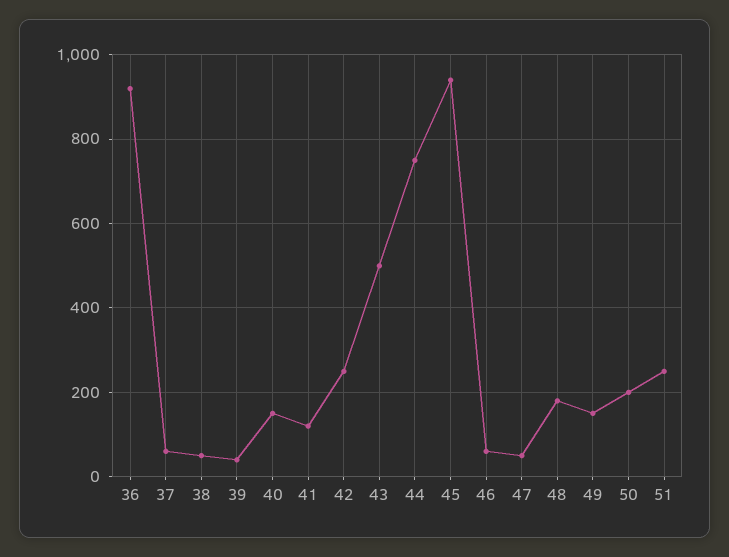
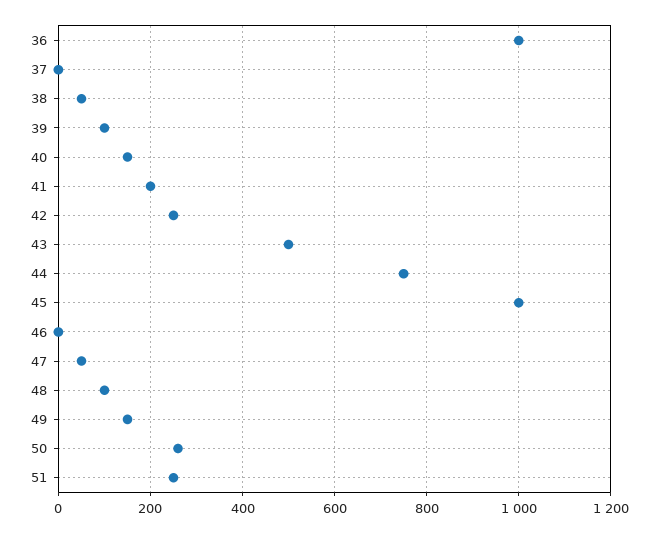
  {
-   "36": 920,
+   "36": 1000,
-   "37": 60,
+   "37": 0,
    "38": 60,
-   "39": 40,
+   "39": 100,
    "40": 160,
-   "41": 120,
+   "41": 200,
    "42": 260,
    "43": 500,
    "44": 760,
-   "45": 940,
+   "45": 1000,
-   "46": 60,
+   "46": 0,
    "47": 60,
-   "48": 180,
+   "48": 100,
    "49": 160,
-   "50": 200,
+   "50": 260,
    "51": 260
  }

